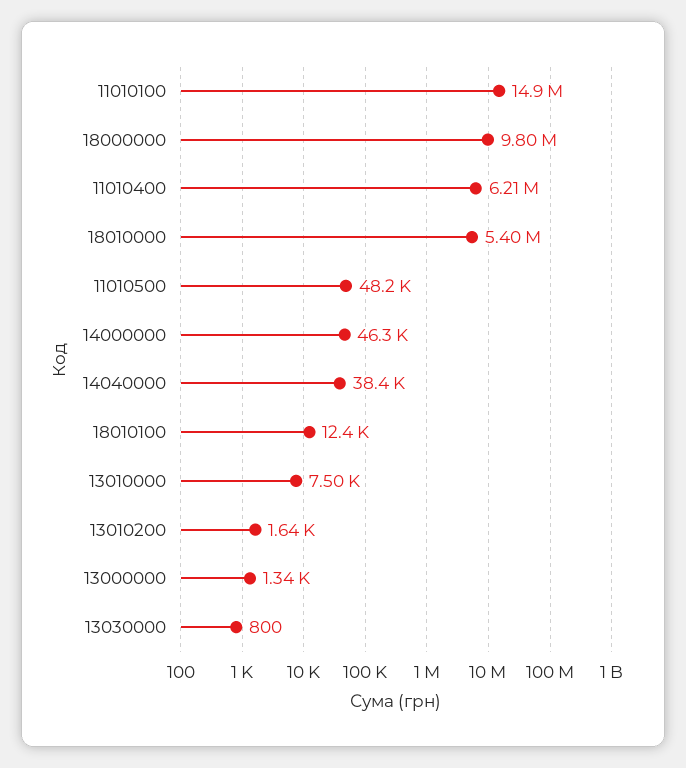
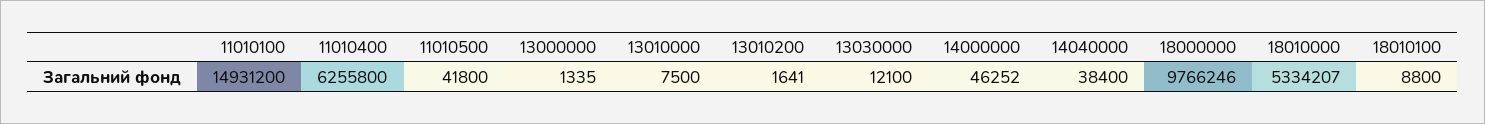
  {
    "11010100": 14931200,
-   "18000000": 9800000,
+   "18000000": 9766246,
-   "11010400": 6210000,
+   "11010400": 6255800,
-   "18010000": 5400000,
+   "18010000": 5334207,
-   "11010500": 48200,
+   "11010500": 41800,
    "14000000": 46252,
    "14040000": 38400,
-   "18010100": 12400,
+   "18010100": 8800,
    "13010000": 7500,
    "13010200": 1641,
    "13000000": 1335,
-   "13030000": 800
+   "13030000": 12100
  }

